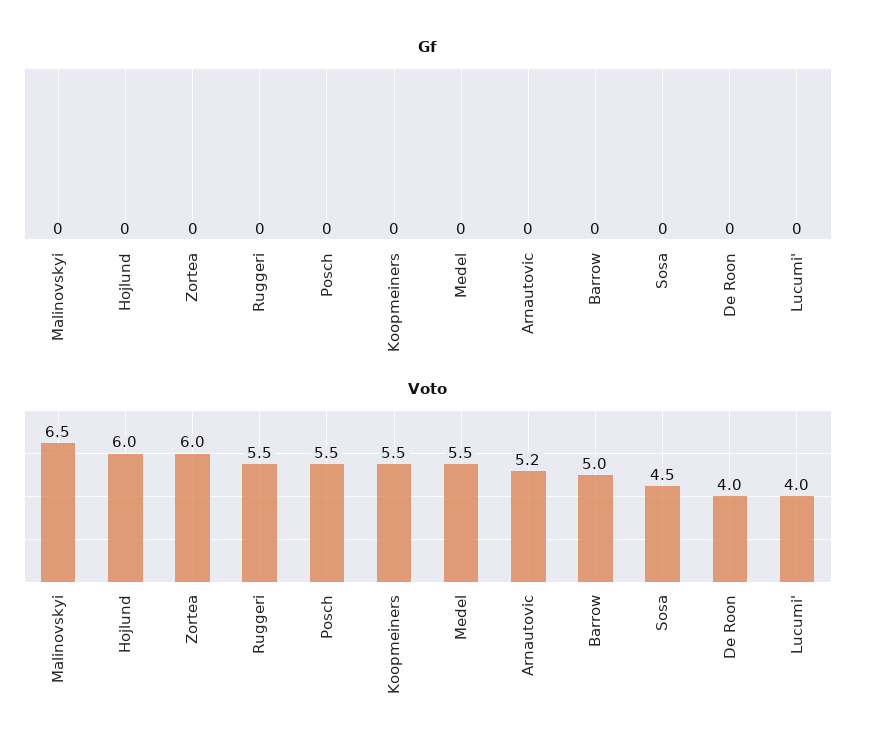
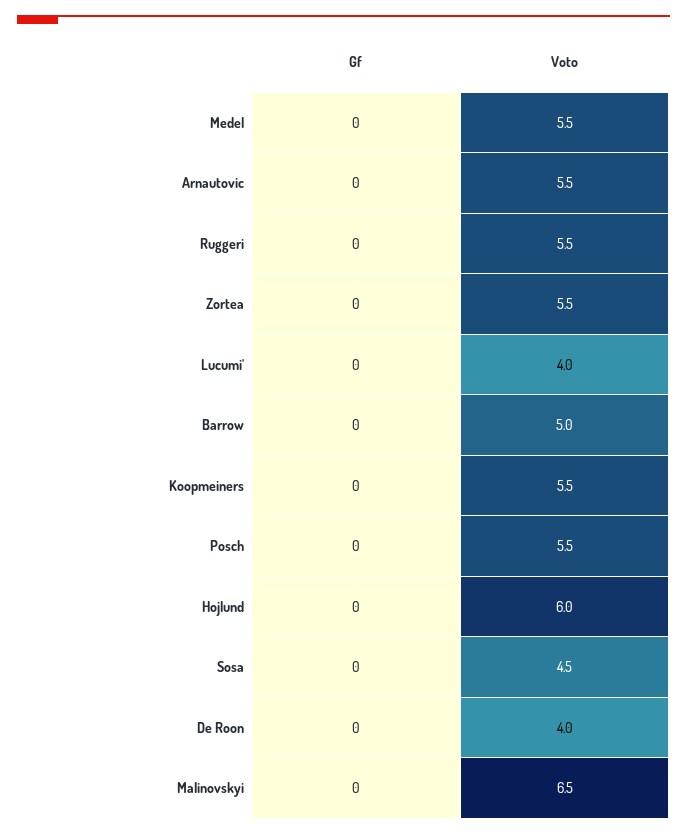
  {
    "Gf": {
      "Malinovskyi": 0,
      "Hojlund": 0,
      "Zortea": 0,
      "Ruggeri": 0,
      "Posch": 0,
      "Koopmeiners": 0,
      "Medel": 0,
      "Arnautovic": 0,
      "Barrow": 0,
      "Sosa": 0,
      "De Roon": 0,
      "Lucumi'": 0
    },
    "Voto": {
      "Malinovskyi": 6.5,
      "Hojlund": 6,
-     "Zortea": 6,
+     "Zortea": 5.5,
      "Ruggeri": 5.5,
      "Posch": 5.5,
      "Koopmeiners": 5.5,
      "Medel": 5.5,
-     "Arnautovic": 5.2,
+     "Arnautovic": 5.5,
      "Barrow": 5,
      "Sosa": 4.5,
      "De Roon": 4,
      "Lucumi'": 4
    }
  }

